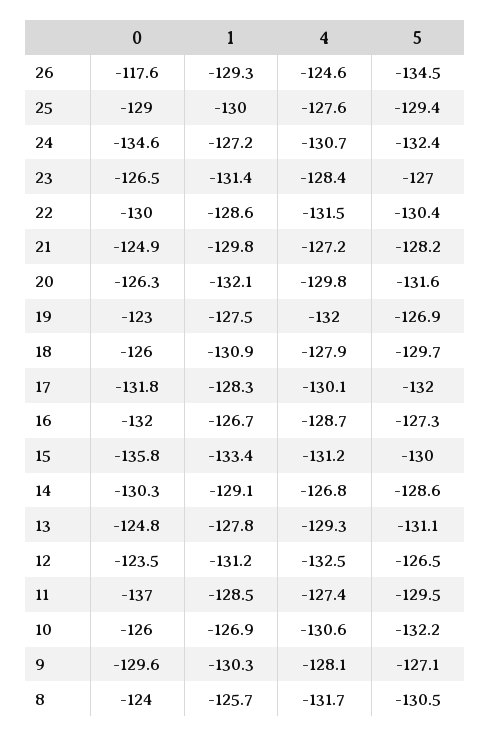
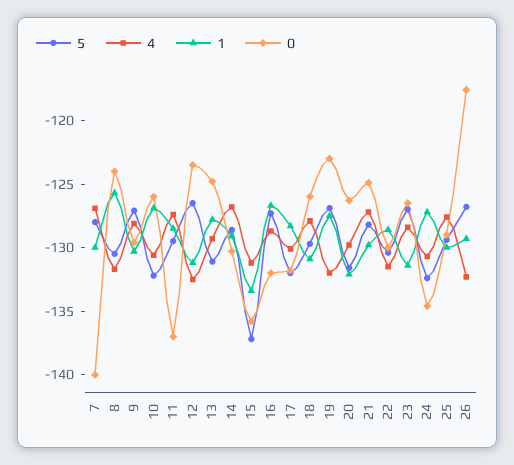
  {
    "0": {
      "26": -117.6,
      "25": -129,
      "24": -134.6,
      "23": -126.5,
      "22": -130,
      "21": -124.9,
      "20": -126.3,
      "19": -123,
      "18": -126,
      "17": -131.8,
      "16": -132,
      "15": -135.8,
      "14": -130.3,
      "13": -124.8,
      "12": -123.5,
      "11": -137,
      "10": -126,
      "9": -129.6,
-     "8": -124
+     "8": -124,
+     "7": -140
    },
    "1": {
      "26": -129.3,
      "25": -130,
      "24": -127.2,
      "23": -131.4,
      "22": -128.6,
      "21": -129.8,
      "20": -132.1,
      "19": -127.5,
      "18": -130.9,
      "17": -128.3,
      "16": -126.7,
      "15": -133.4,
      "14": -129.1,
      "13": -127.8,
      "12": -131.2,
      "11": -128.5,
      "10": -126.9,
      "9": -130.3,
-     "8": -125.7
+     "8": -125.7,
+     "7": -130
    },
    "4": {
-     "26": -124.6,
+     "26": -132,
      "25": -127.6,
      "24": -130.7,
      "23": -128.4,
      "22": -131.5,
      "21": -127.2,
      "20": -129.8,
      "19": -132,
      "18": -127.9,
      "17": -130.1,
      "16": -128.7,
      "15": -131.2,
      "14": -126.8,
      "13": -129.3,
      "12": -132.5,
      "11": -127.4,
      "10": -130.6,
      "9": -128.1,
-     "8": -131.7
+     "8": -131.7,
+     "7": -127
    },
    "5": {
-     "26": -134.5,
+     "26": -127,
      "25": -129.4,
      "24": -132.4,
      "23": -127,
      "22": -130.4,
      "21": -128.2,
      "20": -131.6,
      "19": -126.9,
      "18": -129.7,
      "17": -132,
      "16": -127.3,
-     "15": -130,
+     "15": -137,
      "14": -128.6,
      "13": -131.1,
      "12": -126.5,
      "11": -129.5,
      "10": -132.2,
      "9": -127.1,
-     "8": -130.5
+     "8": -130.5,
+     "7": -128
    }
  }

